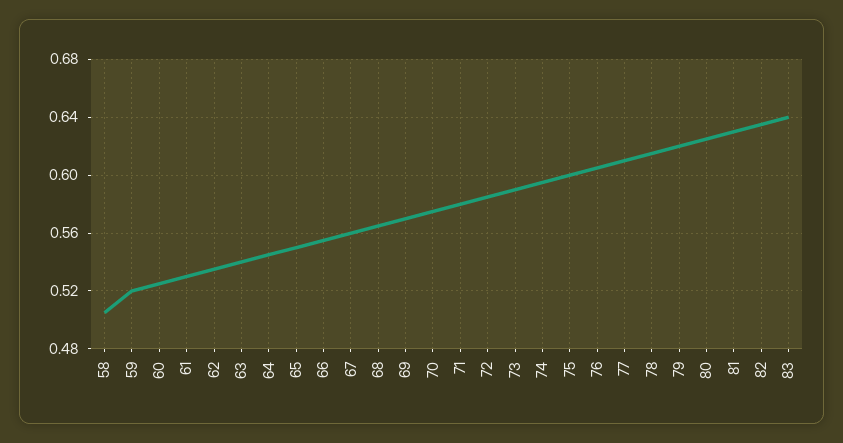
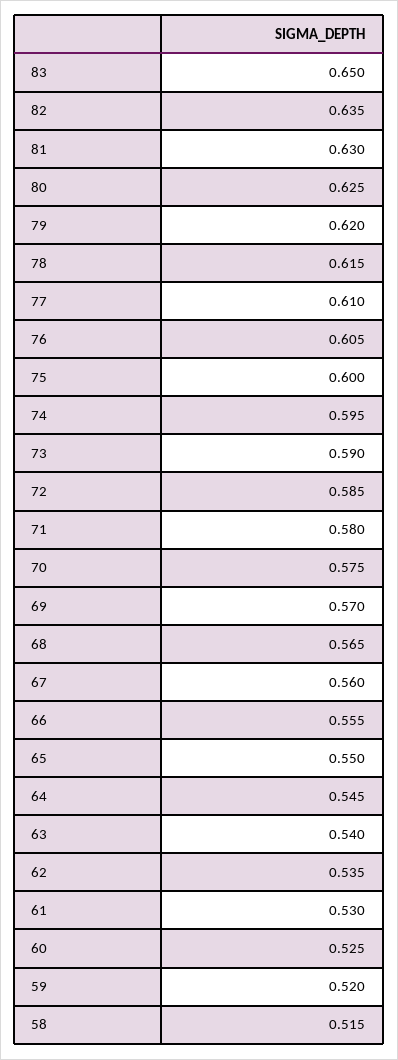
  {
-   "58": 0.505,
+   "58": 0.515,
    "59": 0.52,
    "60": 0.525,
    "61": 0.53,
    "62": 0.535,
    "63": 0.54,
    "64": 0.545,
    "65": 0.55,
    "66": 0.555,
    "67": 0.56,
    "68": 0.565,
    "69": 0.57,
    "70": 0.575,
    "71": 0.58,
    "72": 0.585,
    "73": 0.59,
    "74": 0.595,
    "75": 0.6,
    "76": 0.605,
    "77": 0.61,
    "78": 0.615,
    "79": 0.62,
    "80": 0.625,
    "81": 0.63,
    "82": 0.635,
-   "83": 0.64
+   "83": 0.65
  }

